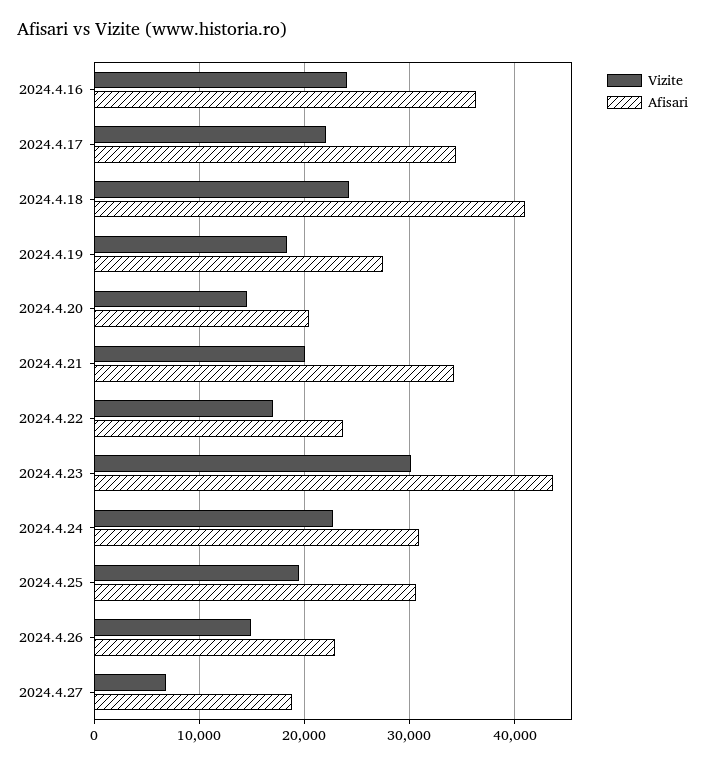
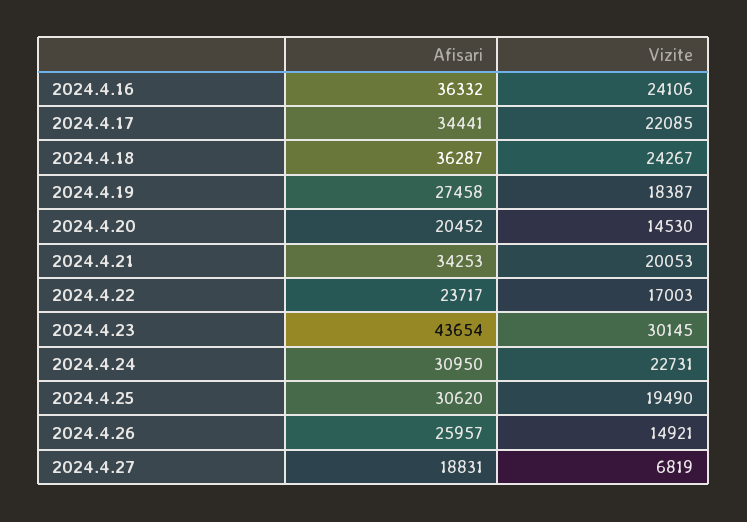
  {
    "Vizite": {
      "2024.4.16": 24106,
      "2024.4.17": 22085,
      "2024.4.18": 24267,
      "2024.4.19": 18387,
      "2024.4.20": 14530,
      "2024.4.21": 20053,
      "2024.4.22": 17003,
      "2024.4.23": 30145,
      "2024.4.24": 22731,
      "2024.4.25": 19490,
      "2024.4.26": 14921,
      "2024.4.27": 6819
    },
    "Afisari": {
      "2024.4.16": 36332,
      "2024.4.17": 34441,
-     "2024.4.18": 41000,
+     "2024.4.18": 36287,
      "2024.4.19": 27458,
      "2024.4.20": 20452,
      "2024.4.21": 34253,
      "2024.4.22": 23717,
      "2024.4.23": 43654,
      "2024.4.24": 30950,
      "2024.4.25": 30620,
-     "2024.4.26": 23000,
+     "2024.4.26": 25957,
      "2024.4.27": 18831
    }
  }

